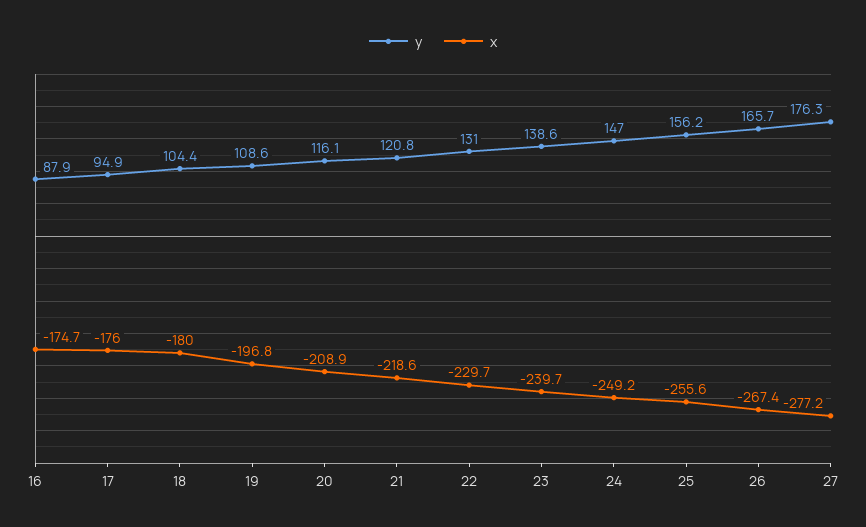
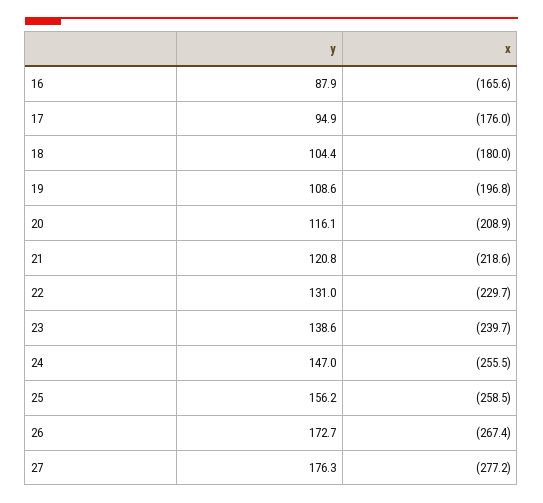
  {
    "y": {
      "16": 87.9,
      "17": 94.9,
      "18": 104.4,
      "19": 108.6,
      "20": 116.1,
      "21": 120.8,
      "22": 131,
      "23": 138.6,
      "24": 147,
      "25": 156.2,
-     "26": 165.7,
+     "26": 172.7,
      "27": 176.3
    },
    "x": {
-     "16": -174.7,
+     "16": -165.6,
      "17": -176,
      "18": -180,
      "19": -196.8,
      "20": -208.9,
      "21": -218.6,
      "22": -229.7,
      "23": -239.7,
-     "24": -249.2,
+     "24": -255.5,
-     "25": -255.6,
+     "25": -258.5,
      "26": -267.4,
      "27": -277.2
    }
  }

